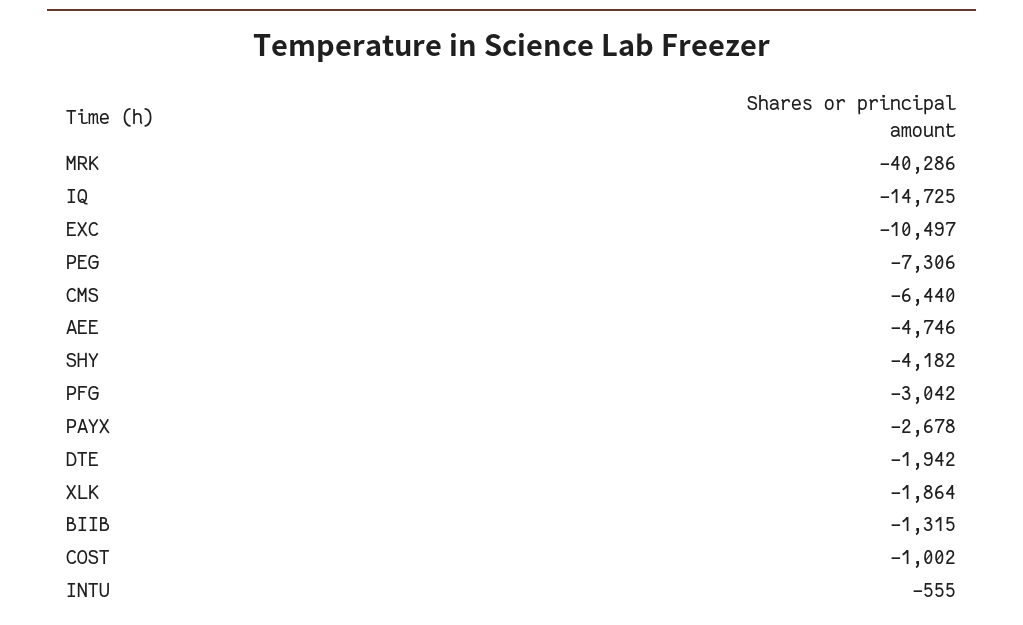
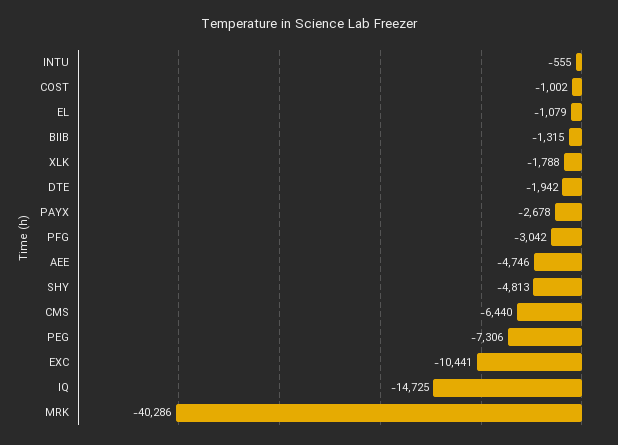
  {
    "MRK": -40286,
    "IQ": -14725,
-   "EXC": -10497,
+   "EXC": -10441,
    "PEG": -7306,
    "CMS": -6440,
    "AEE": -4746,
-   "SHY": -4182,
+   "SHY": -4813,
    "PFG": -3042,
    "PAYX": -2678,
    "DTE": -1942,
-   "XLK": -1864,
+   "XLK": -1788,
    "BIIB": -1315,
    "COST": -1002,
-   "INTU": -555
+   "INTU": -555,
+   "EL": -1079
  }

